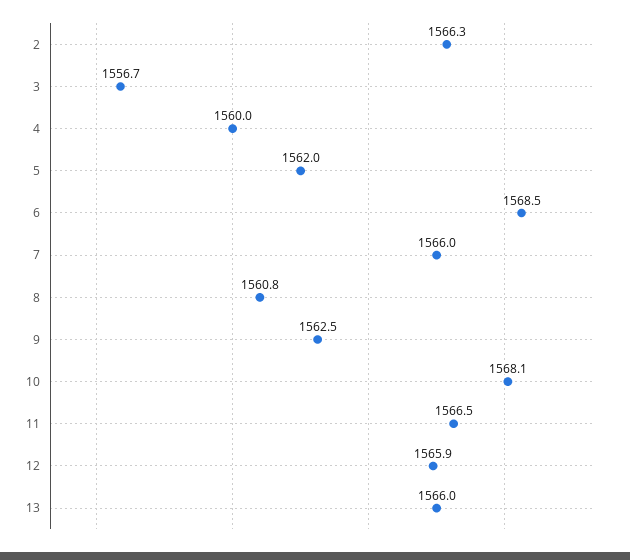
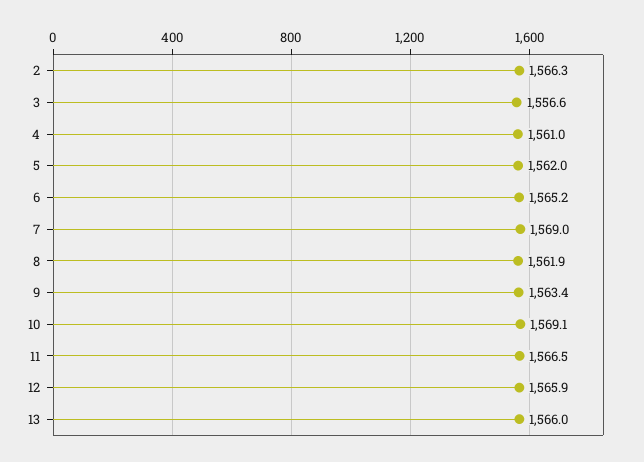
  {
    "2": 1566.3,
-   "3": 1556.7,
+   "3": 1556.6,
-   "4": 1560,
+   "4": 1561,
    "5": 1562,
-   "6": 1568.5,
+   "6": 1565.2,
-   "7": 1566,
+   "7": 1569,
-   "8": 1560.8,
+   "8": 1561.9,
-   "9": 1562.5,
+   "9": 1563.4,
-   "10": 1568.1,
+   "10": 1569.1,
    "11": 1566.5,
    "12": 1565.9,
    "13": 1566
  }

